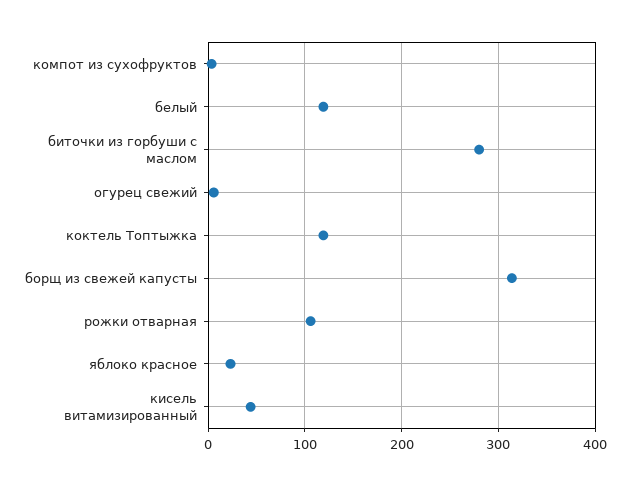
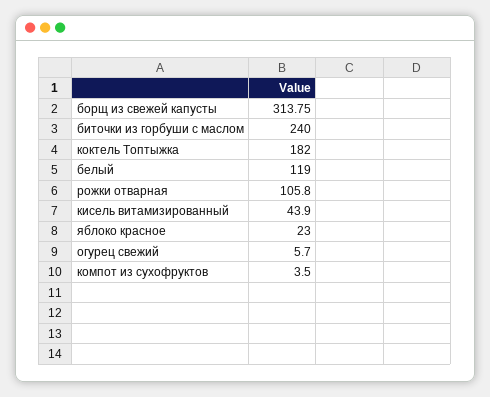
  {
    "компот из сухофруктов": 3.5,
    "белый": 119,
-   "биточки из горбуши с маслом": 280,
+   "биточки из горбуши с маслом": 240,
    "огурец свежий": 5.7,
-   "коктель Топтыжка": 120,
+   "коктель Топтыжка": 182,
    "борщ из свежей капусты": 313.75,
    "рожки отварная": 105.8,
    "яблоко красное": 23,
    "кисель витамизированный": 43.9
  }

